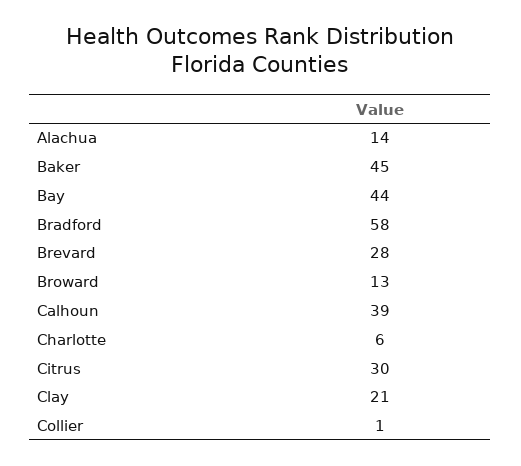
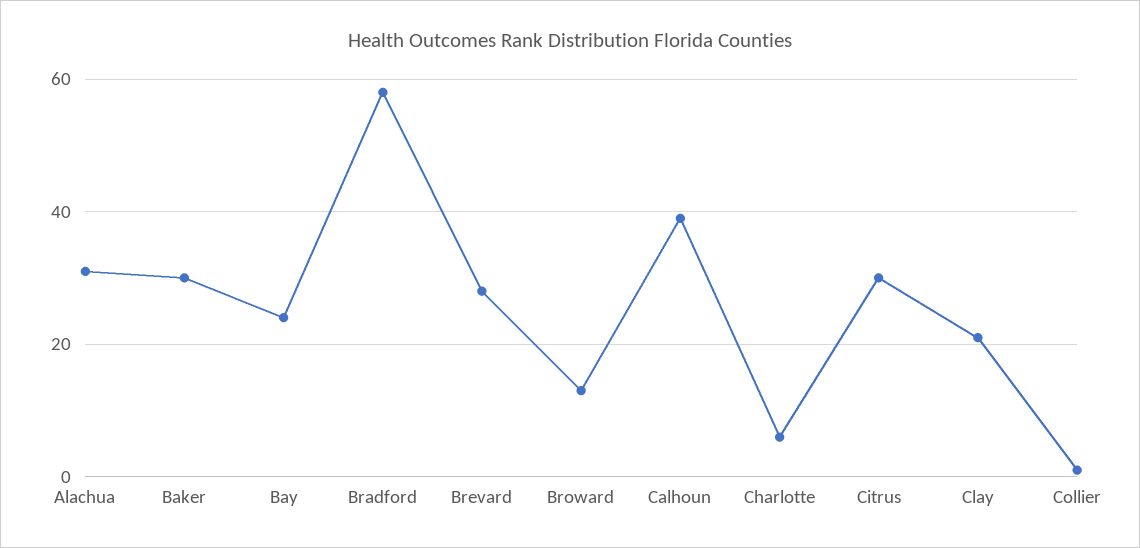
  {
-   "Alachua": 14,
+   "Alachua": 30,
-   "Baker": 45,
+   "Baker": 30,
-   "Bay": 44,
+   "Bay": 25,
    "Bradford": 58,
    "Brevard": 28,
    "Broward": 13,
    "Calhoun": 39,
    "Charlotte": 6,
    "Citrus": 30,
    "Clay": 21,
    "Collier": 1
  }

